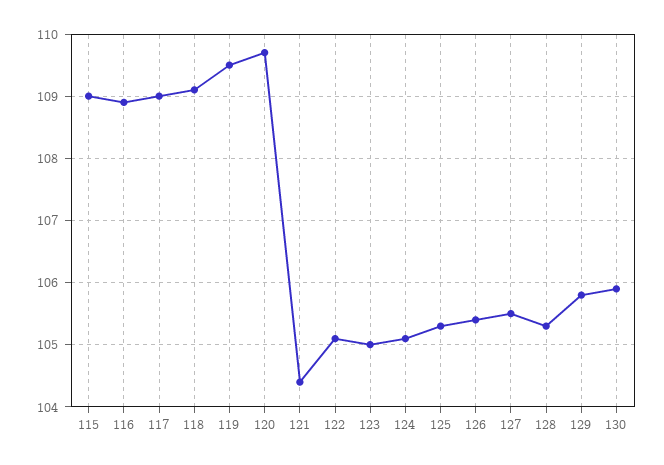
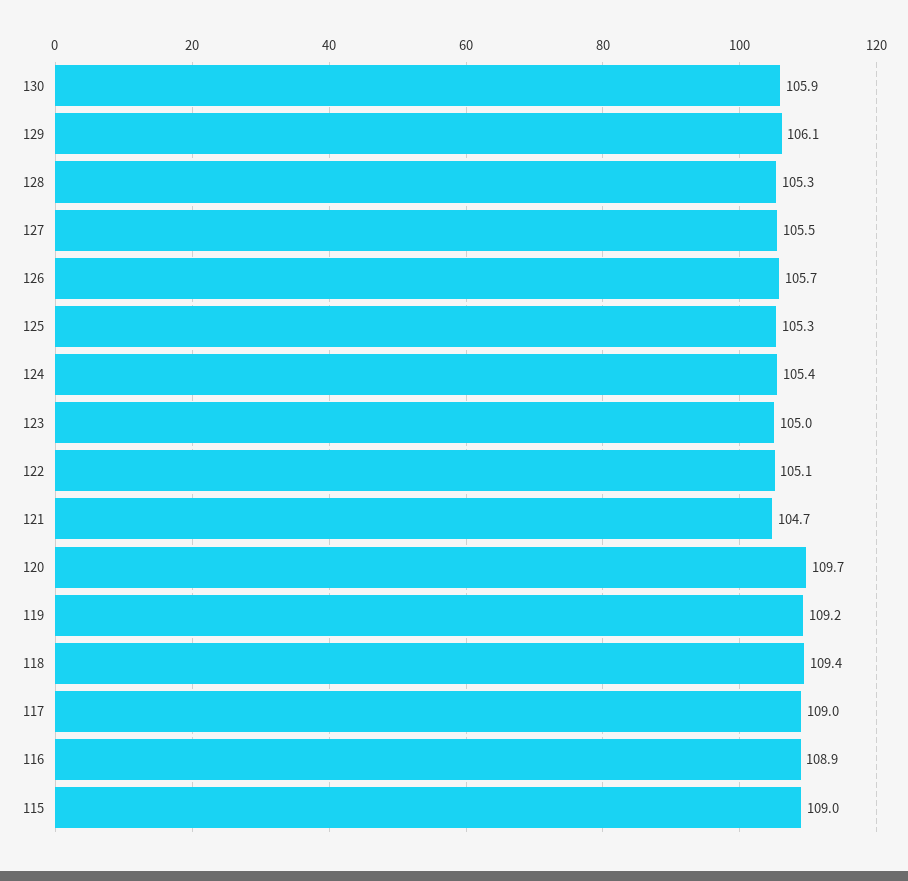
  {
    "115": 109,
    "116": 108.9,
    "117": 109,
-   "118": 109.1,
+   "118": 109.4,
-   "119": 109.5,
+   "119": 109.2,
    "120": 109.7,
-   "121": 104.4,
+   "121": 104.7,
    "122": 105.1,
    "123": 105,
-   "124": 105.1,
+   "124": 105.4,
    "125": 105.3,
-   "126": 105.4,
+   "126": 105.7,
    "127": 105.5,
    "128": 105.3,
-   "129": 105.8,
+   "129": 106.1,
    "130": 105.9
  }

